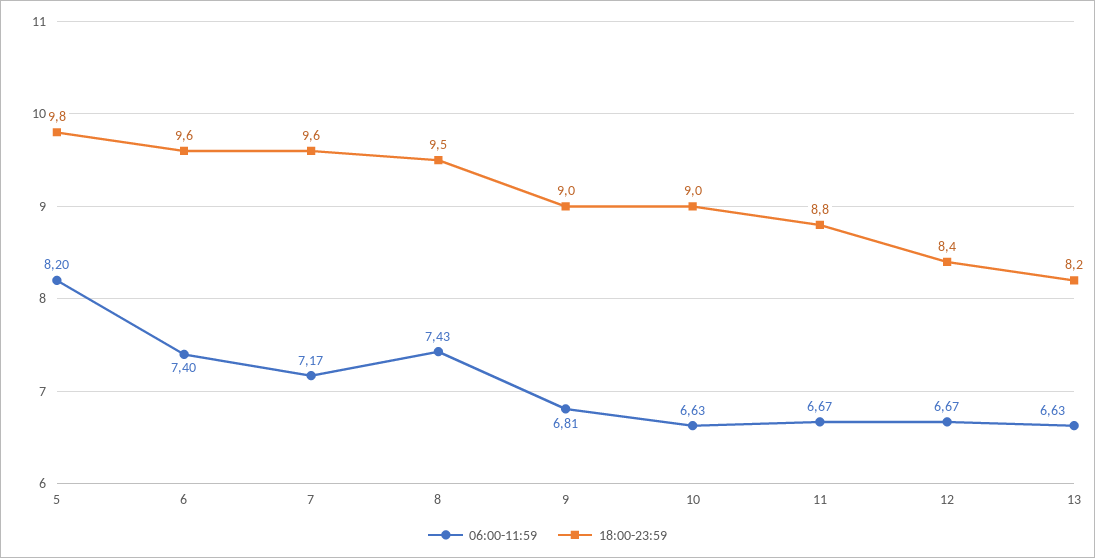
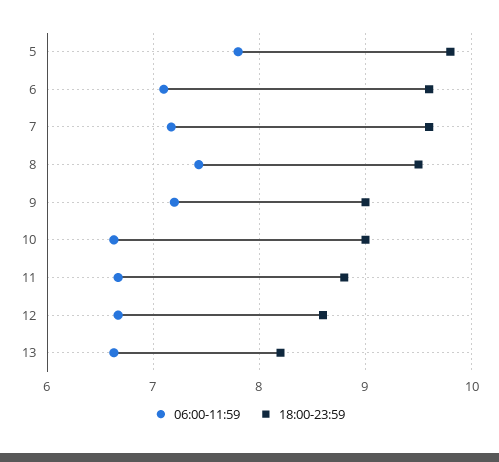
  {
    "06:00-11:59": {
-     "5": 8.2,
+     "5": 7.8,
-     "6": 7.4,
+     "6": 7.1,
      "7": 7.17,
      "8": 7.43,
-     "9": 6.81,
+     "9": 7.2,
      "10": 6.63,
      "11": 6.67,
      "12": 6.67,
      "13": 6.63
    },
    "18:00-23:59": {
      "5": 9.8,
      "6": 9.6,
      "7": 9.6,
      "8": 9.5,
      "9": 9,
      "10": 9,
      "11": 8.8,
-     "12": 8.4,
+     "12": 8.6,
      "13": 8.2
    }
  }

